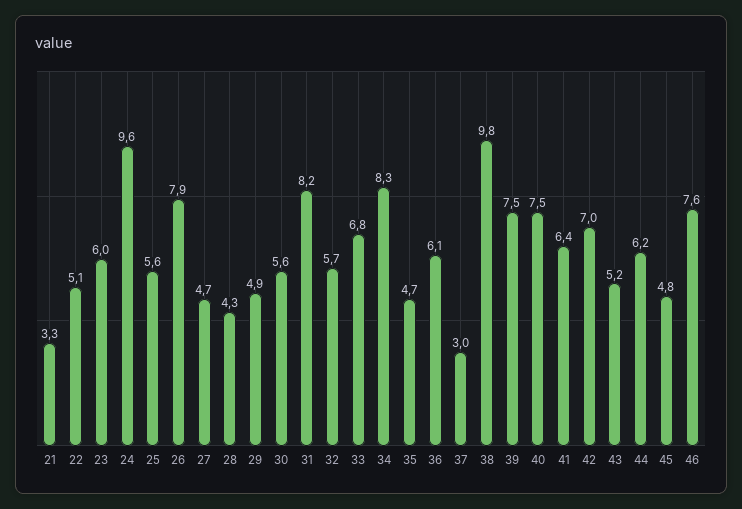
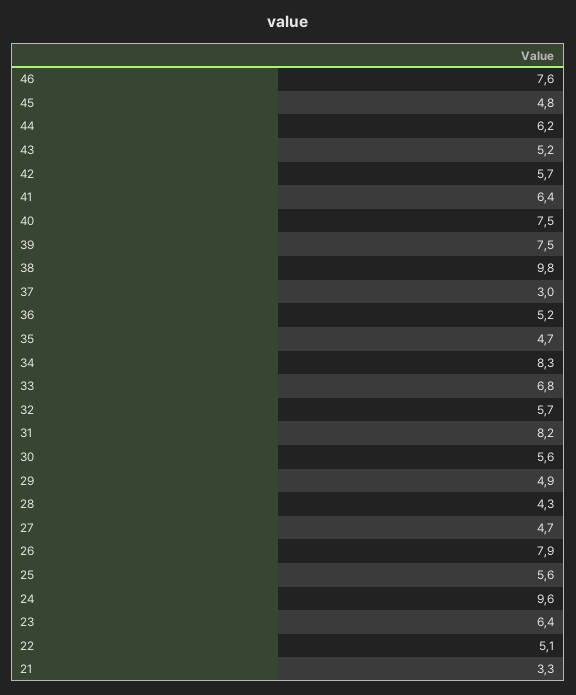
  {
    "21": 3.3,
    "22": 5.1,
-   "23": 6,
+   "23": 6.4,
    "24": 9.6,
    "25": 5.6,
    "26": 7.9,
    "27": 4.7,
    "28": 4.3,
    "29": 4.9,
    "30": 5.6,
    "31": 8.2,
    "32": 5.7,
    "33": 6.8,
    "34": 8.3,
    "35": 4.7,
-   "36": 6.1,
+   "36": 5.2,
    "37": 3,
    "38": 9.8,
    "39": 7.5,
    "40": 7.5,
    "41": 6.4,
-   "42": 7,
+   "42": 5.7,
    "43": 5.2,
    "44": 6.2,
    "45": 4.8,
    "46": 7.6
  }

